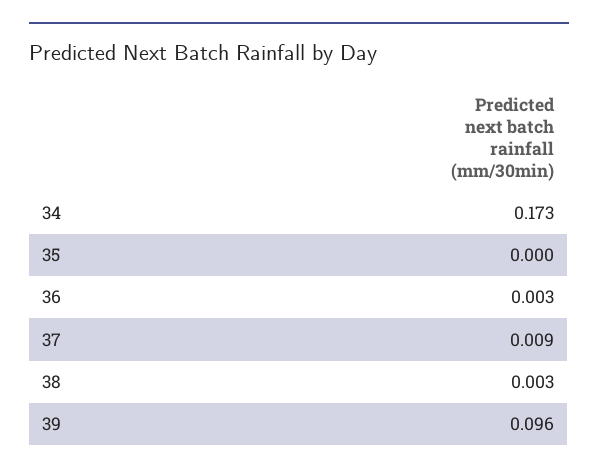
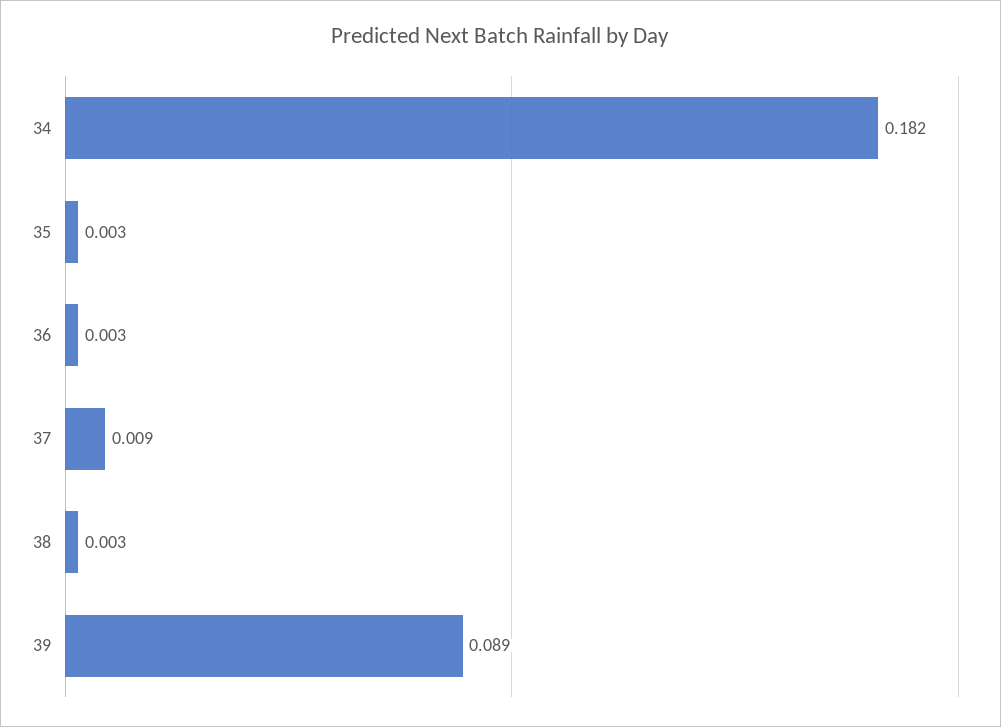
  {
-   "34": 0.173,
+   "34": 0.182,
-   "35": 0,
+   "35": 0.003,
    "36": 0.003,
    "37": 0.009,
    "38": 0.003,
-   "39": 0.096
+   "39": 0.089
  }

